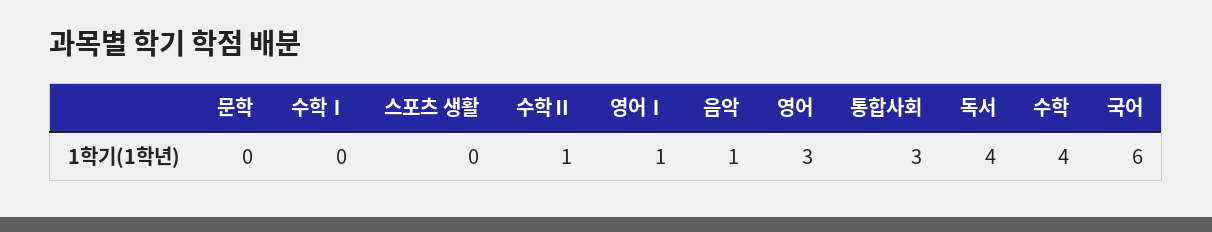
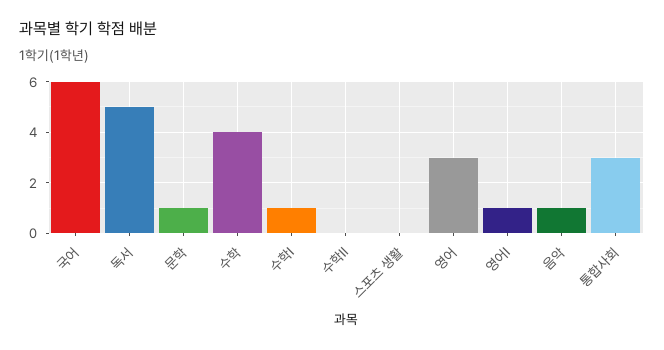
  {
-   "문학": 0,
+   "문학": 1,
-   "수학Ⅰ": 0,
+   "수학Ⅰ": 1,
    "스포츠 생활": 0,
-   "수학Ⅱ": 1,
+   "수학Ⅱ": 0,
    "영어Ⅰ": 1,
    "음악": 1,
    "영어": 3,
    "통합사회": 3,
-   "독서": 4,
+   "독서": 5,
    "수학": 4,
    "국어": 6
  }

